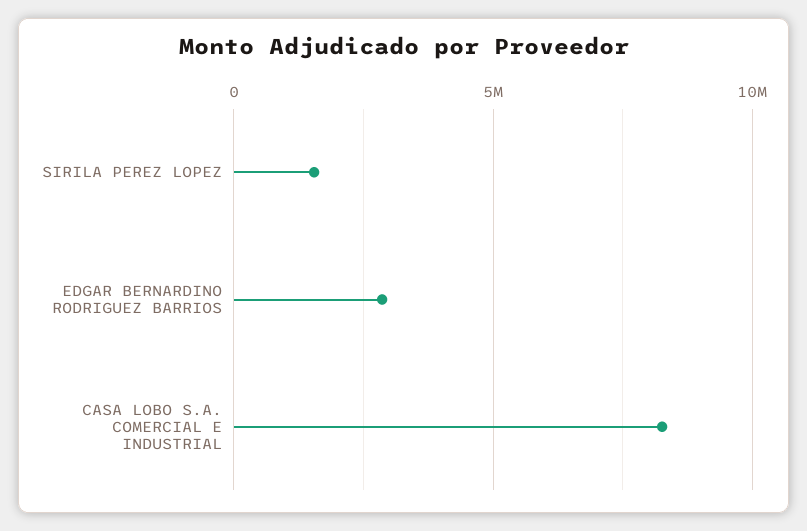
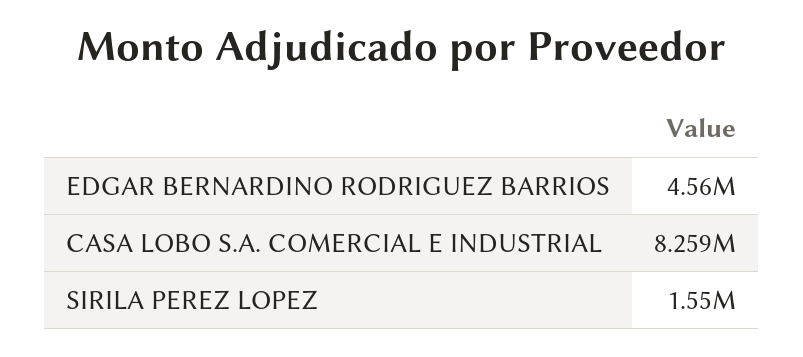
  {
    "SIRILA PEREZ LOPEZ": 1550000,
-   "EDGAR BERNARDINO RODRIGUEZ BARRIOS": 3000000,
+   "EDGAR BERNARDINO RODRIGUEZ BARRIOS": 4560000,
    "CASA LOBO S.A. COMERCIAL E INDUSTRIAL": 8259000
  }

